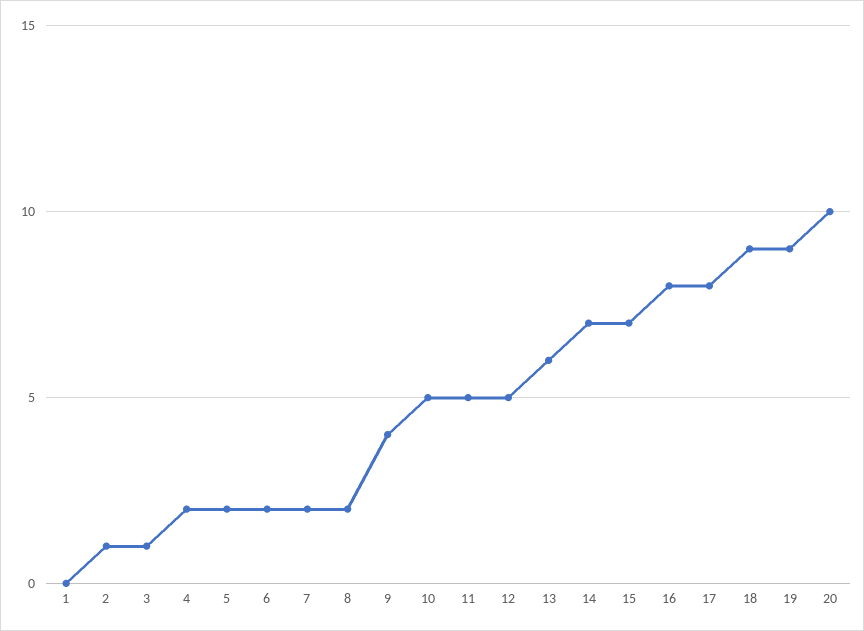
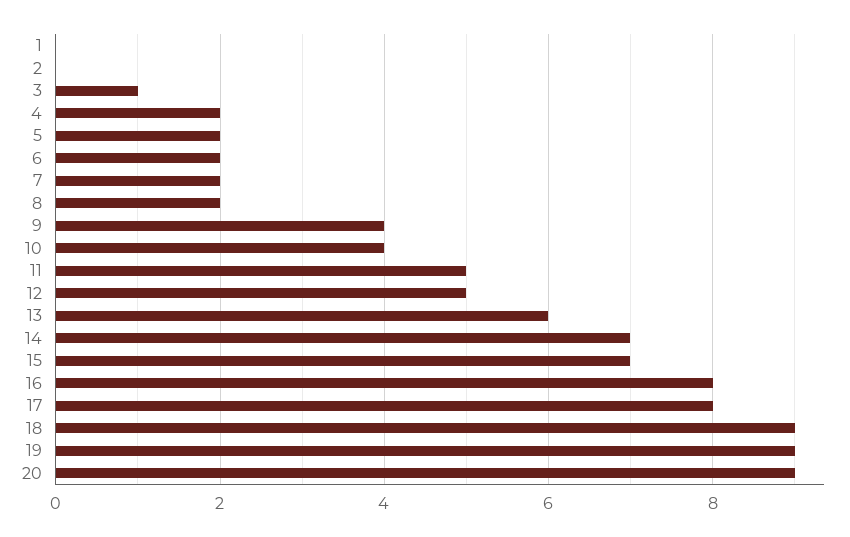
  {
    "1": 0,
-   "2": 1,
+   "2": 0,
    "3": 1,
    "4": 2,
    "5": 2,
    "6": 2,
    "7": 2,
    "8": 2,
    "9": 4,
-   "10": 5,
+   "10": 4,
    "11": 5,
    "12": 5,
    "13": 6,
    "14": 7,
    "15": 7,
    "16": 8,
    "17": 8,
    "18": 9,
    "19": 9,
-   "20": 10
+   "20": 9
  }

